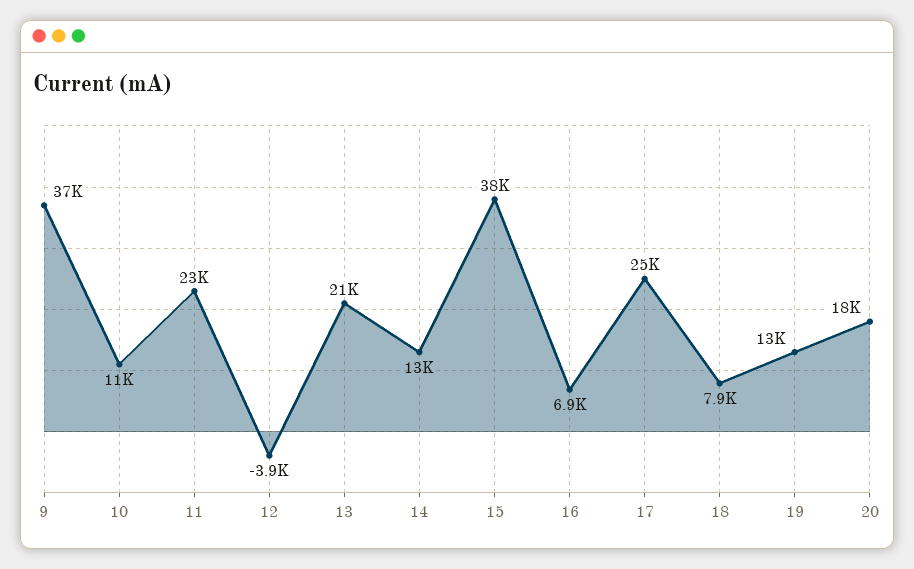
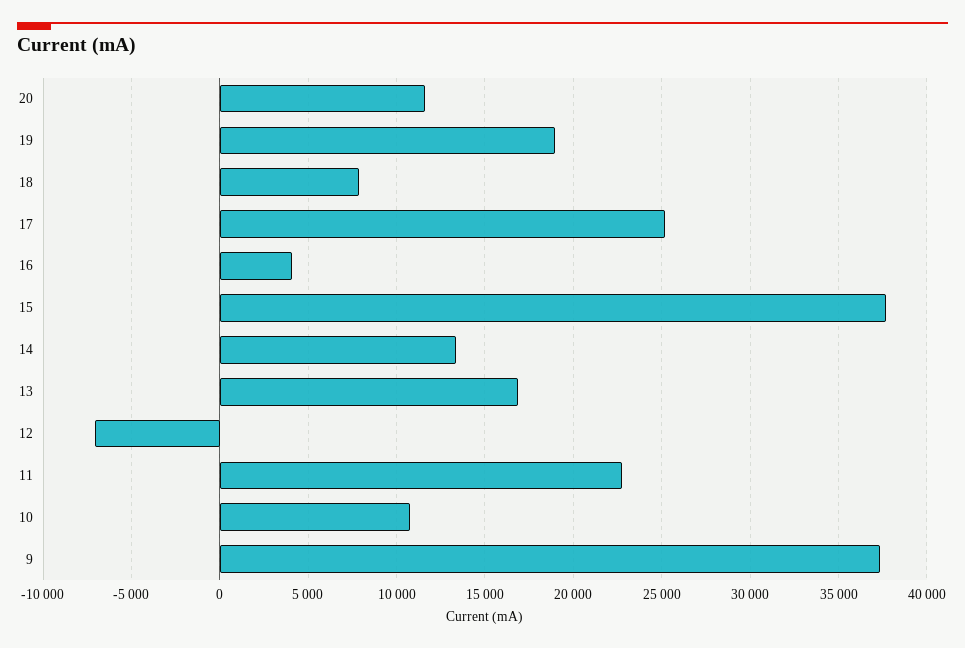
  {
    "9": 37000,
    "10": 11000,
    "11": 23000,
-   "12": -3900,
+   "12": -7000,
-   "13": 21000,
+   "13": 17000,
    "14": 13000,
    "15": 38000,
-   "16": 6900,
+   "16": 4000,
    "17": 25000,
    "18": 7900,
-   "19": 13000,
+   "19": 19000,
-   "20": 18000
+   "20": 11500
  }

